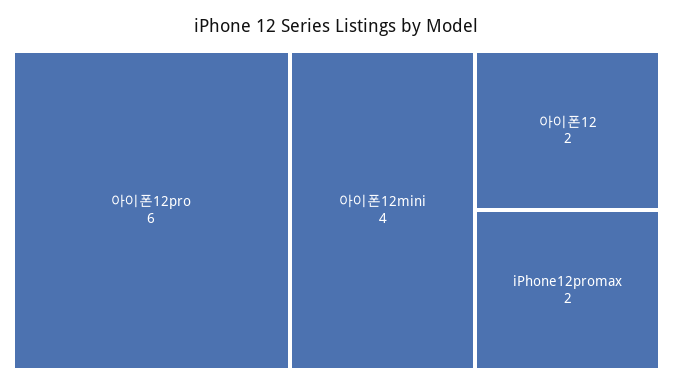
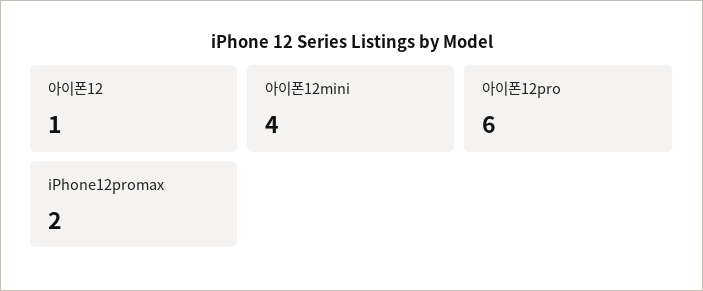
  {
    "아이폰12pro": 6,
    "아이폰12mini": 4,
-   "아이폰12": 2,
+   "아이폰12": 1,
    "iPhone12promax": 2
  }

